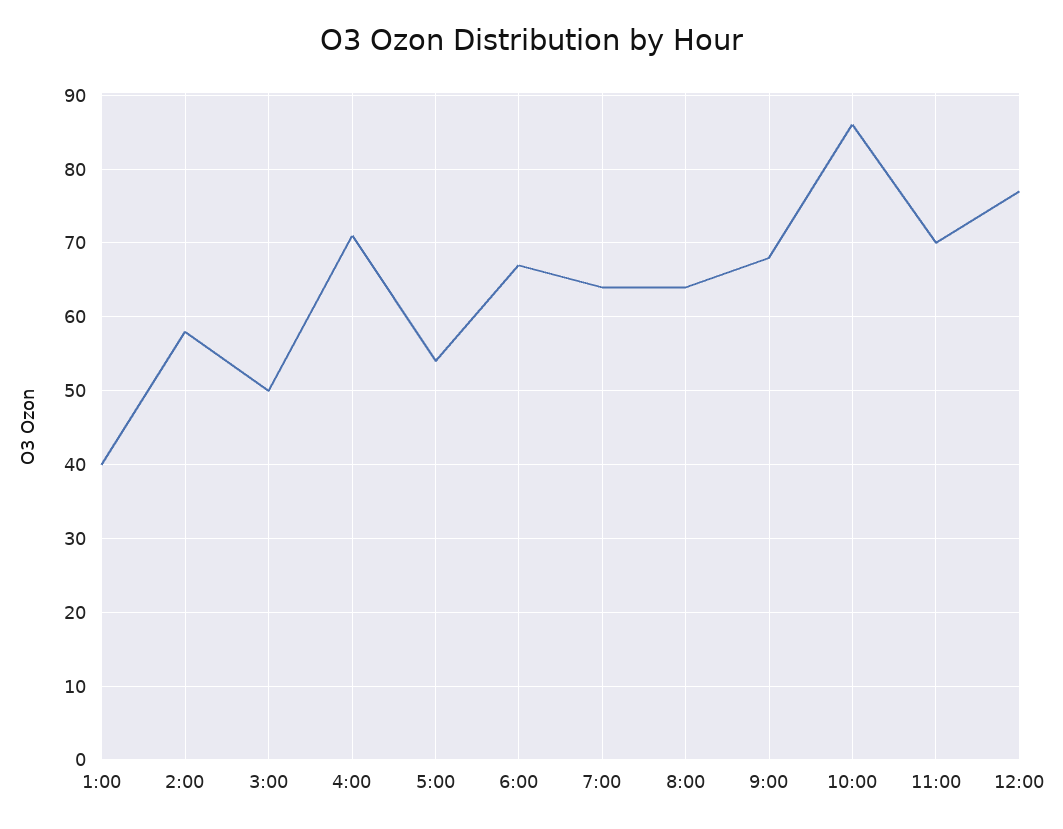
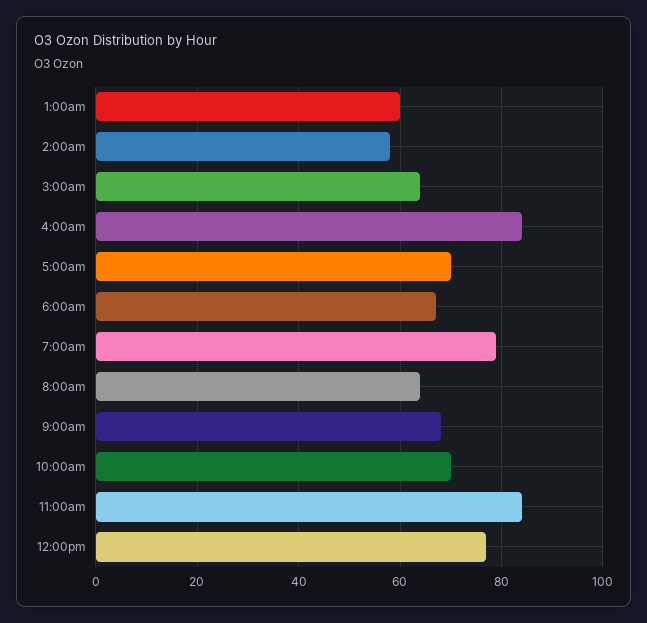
  {
-   "1:00": 40,
+   "1:00": 60,
    "2:00": 58,
-   "3:00": 50,
+   "3:00": 65,
-   "4:00": 71,
+   "4:00": 85,
-   "5:00": 54,
+   "5:00": 70,
    "6:00": 67,
-   "7:00": 64,
+   "7:00": 80,
    "8:00": 64,
    "9:00": 68,
-   "10:00": 86,
+   "10:00": 70,
-   "11:00": 70,
+   "11:00": 85,
    "12:00": 77
  }

